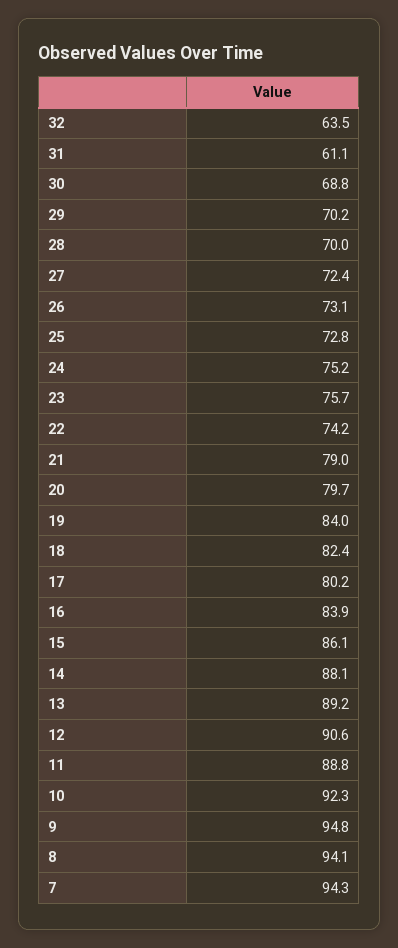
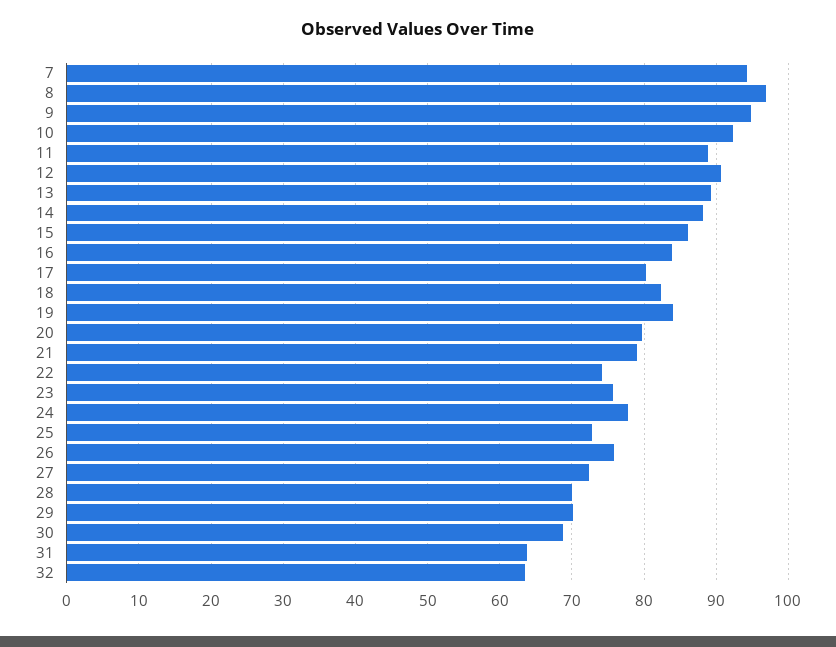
  {
    "32": 63.5,
-   "31": 61.1,
+   "31": 64,
    "30": 68.8,
    "29": 70.2,
    "28": 70,
    "27": 72.4,
-   "26": 73.1,
+   "26": 76,
    "25": 72.8,
-   "24": 75.2,
+   "24": 78,
    "23": 75.7,
    "22": 74.2,
    "21": 79,
    "20": 79.7,
    "19": 84,
    "18": 82.4,
    "17": 80.2,
    "16": 83.9,
    "15": 86.1,
    "14": 88.1,
    "13": 89.2,
    "12": 90.6,
    "11": 88.8,
    "10": 92.3,
    "9": 94.8,
-   "8": 94.1,
+   "8": 97,
    "7": 94.3
  }

